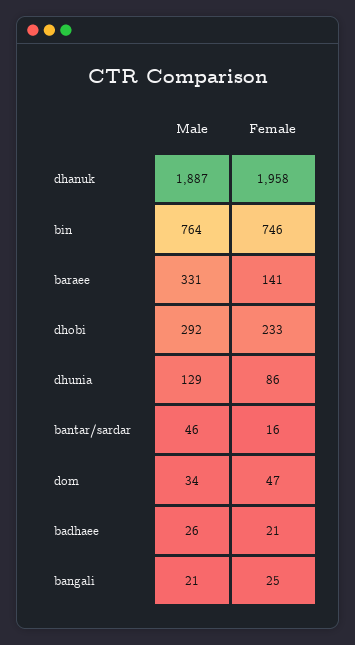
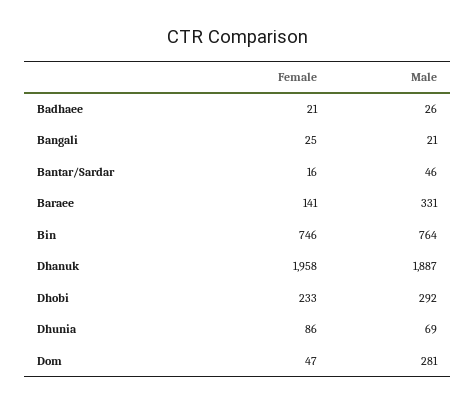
  {
    "Male": {
      "dhanuk": 1887,
      "bin": 764,
      "baraee": 331,
      "dhobi": 292,
-     "dhunia": 129,
+     "dhunia": 69,
      "bantar/sardar": 46,
-     "dom": 34,
+     "dom": 281,
      "badhaee": 26,
      "bangali": 21
    },
    "Female": {
      "dhanuk": 1958,
      "bin": 746,
      "baraee": 141,
      "dhobi": 233,
      "dhunia": 86,
      "bantar/sardar": 16,
      "dom": 47,
      "badhaee": 21,
      "bangali": 25
    }
  }

